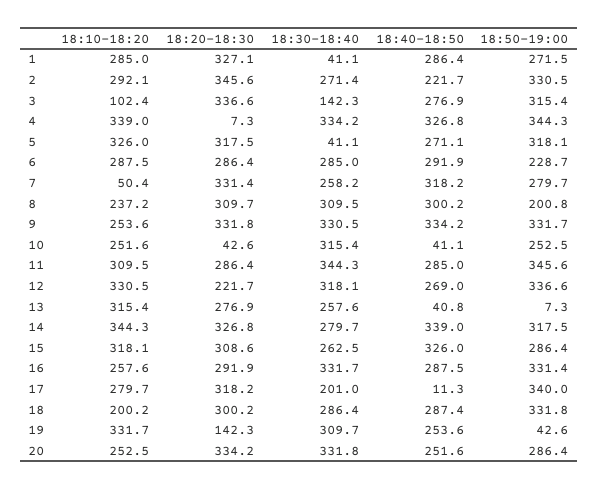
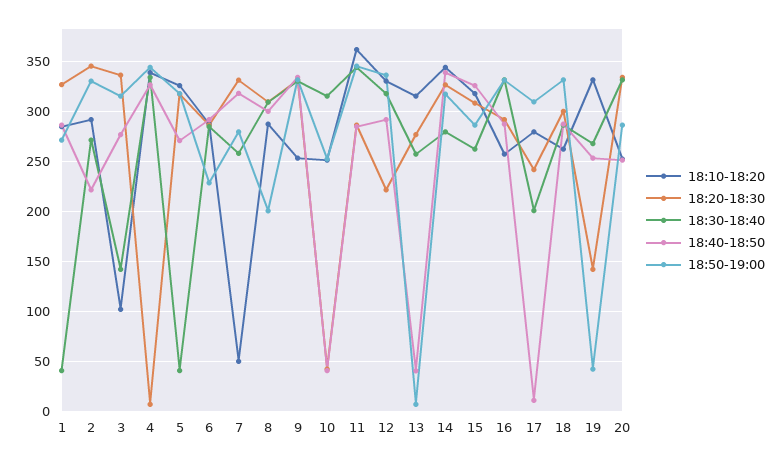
  {
    "18:10-18:20": {
      "1": 285,
      "2": 292.1,
      "3": 102.4,
      "4": 339,
      "5": 326,
      "6": 287.5,
      "7": 50.4,
-     "8": 237.2,
+     "8": 290,
      "9": 253.6,
      "10": 251.6,
-     "11": 309.5,
+     "11": 360,
      "12": 330.5,
      "13": 315.4,
      "14": 344.3,
      "15": 318.1,
      "16": 257.6,
      "17": 279.7,
-     "18": 200.2,
+     "18": 260,
      "19": 331.7,
      "20": 252.5
    },
    "18:20-18:30": {
      "1": 327.1,
      "2": 345.6,
      "3": 336.6,
      "4": 7.3,
      "5": 317.5,
      "6": 286.4,
      "7": 331.4,
      "8": 309.7,
      "9": 331.8,
      "10": 42.6,
      "11": 286.4,
      "12": 221.7,
      "13": 276.9,
      "14": 326.8,
      "15": 308.6,
      "16": 291.9,
-     "17": 318.2,
+     "17": 240,
      "18": 300.2,
      "19": 142.3,
      "20": 334.2
    },
    "18:30-18:40": {
      "1": 41.1,
      "2": 271.4,
      "3": 142.3,
      "4": 334.2,
      "5": 41.1,
      "6": 285,
      "7": 258.2,
      "8": 309.5,
      "9": 330.5,
      "10": 315.4,
      "11": 344.3,
      "12": 318.1,
      "13": 257.6,
      "14": 279.7,
      "15": 262.5,
      "16": 331.7,
      "17": 201,
      "18": 286.4,
-     "19": 309.7,
+     "19": 270,
      "20": 331.8
    },
    "18:40-18:50": {
      "1": 286.4,
      "2": 221.7,
      "3": 276.9,
      "4": 326.8,
      "5": 271.1,
      "6": 291.9,
      "7": 318.2,
      "8": 300.2,
      "9": 334.2,
      "10": 41.1,
      "11": 285,
-     "12": 269,
+     "12": 290,
      "13": 40.8,
      "14": 339,
      "15": 326,
      "16": 287.5,
      "17": 11.3,
      "18": 287.4,
      "19": 253.6,
      "20": 251.6
    },
    "18:50-19:00": {
      "1": 271.5,
      "2": 330.5,
      "3": 315.4,
      "4": 344.3,
      "5": 318.1,
      "6": 228.7,
      "7": 279.7,
      "8": 200.8,
      "9": 331.7,
      "10": 252.5,
      "11": 345.6,
      "12": 336.6,
      "13": 7.3,
      "14": 317.5,
      "15": 286.4,
      "16": 331.4,
-     "17": 340,
+     "17": 310,
      "18": 331.8,
      "19": 42.6,
      "20": 286.4
    }
  }

